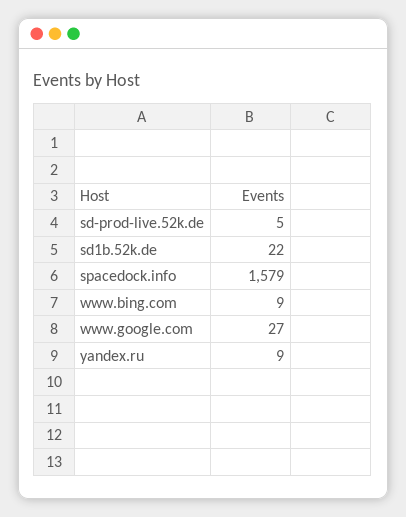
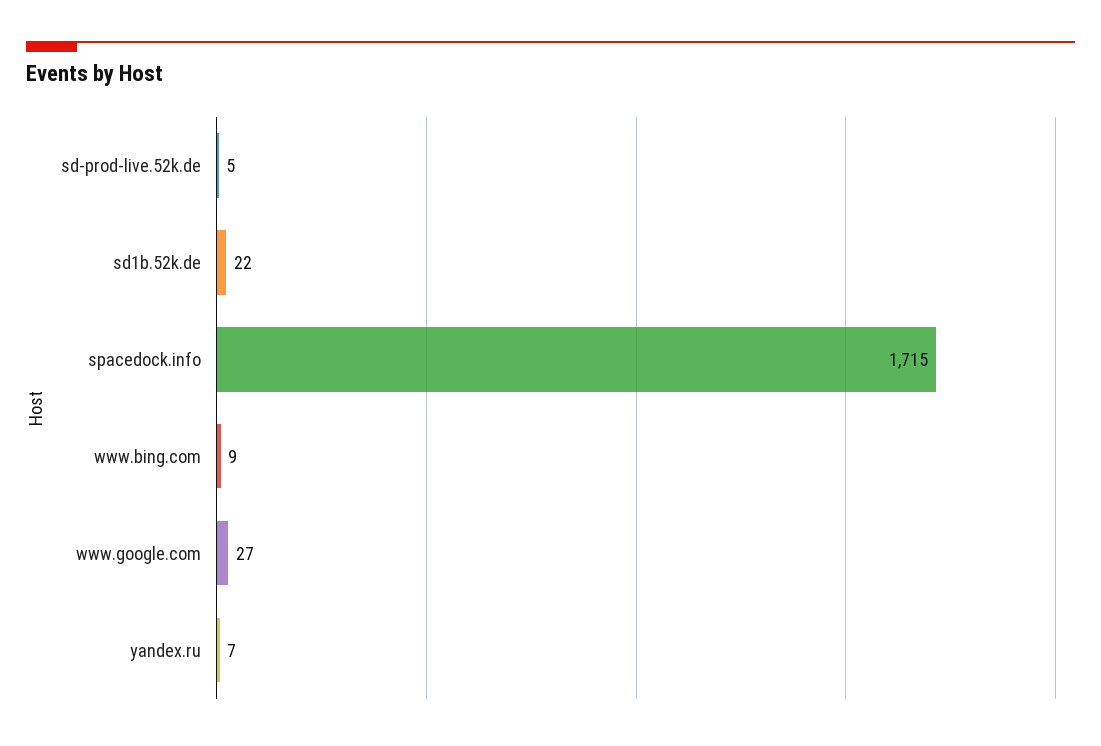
  {
    "sd-prod-live.52k.de": 5,
    "sd1b.52k.de": 22,
-   "spacedock.info": 1579,
+   "spacedock.info": 1715,
    "www.bing.com": 9,
    "www.google.com": 27,
-   "yandex.ru": 9
+   "yandex.ru": 7
  }

